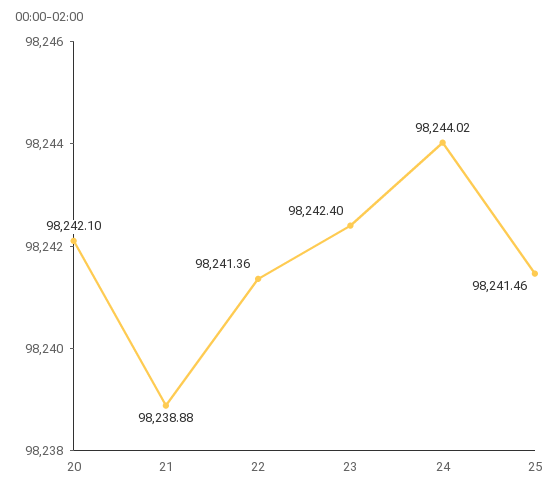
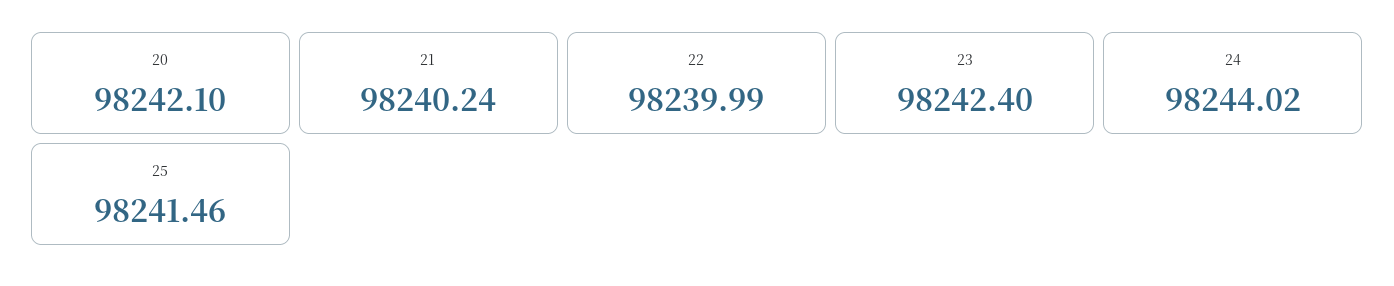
  {
    "20": 98242.1,
-   "21": 98238.88,
+   "21": 98240.24,
-   "22": 98241.36,
+   "22": 98239.99,
    "23": 98242.4,
    "24": 98244.02,
    "25": 98241.46
  }

